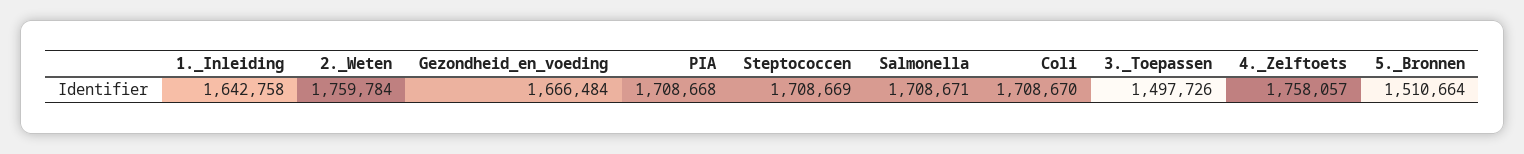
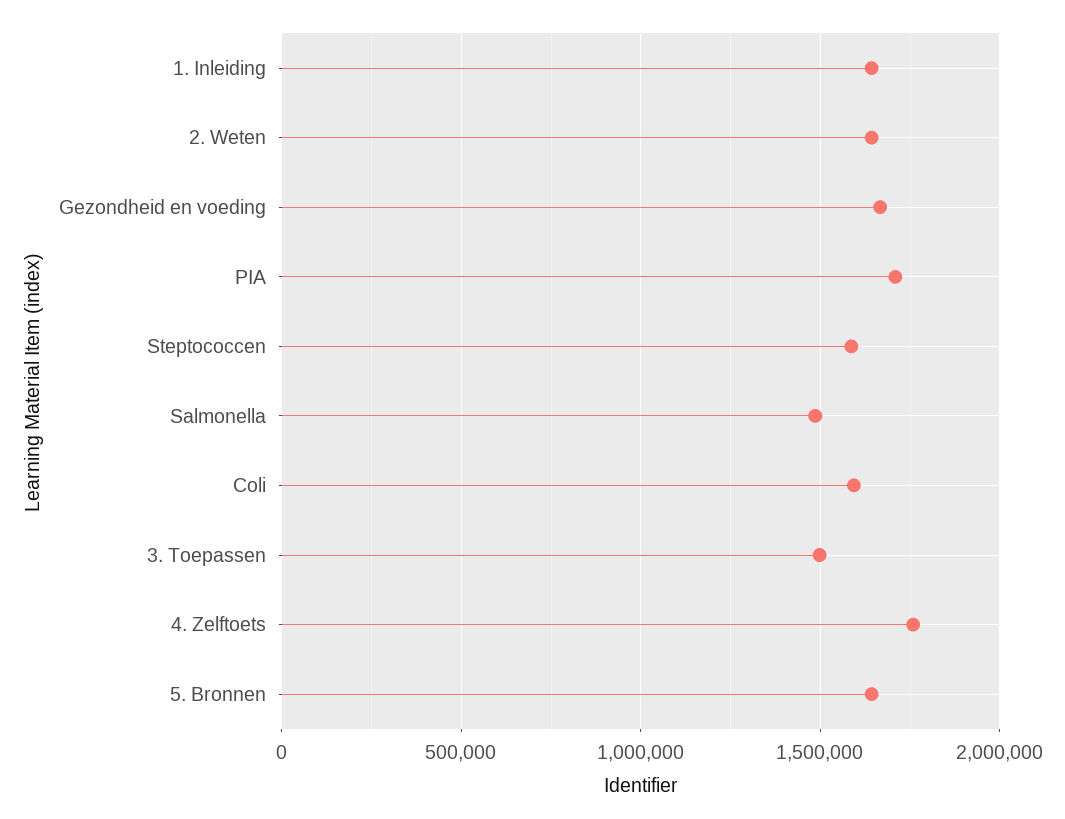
  {
    "1._Inleiding": 1642758,
-   "2._Weten": 1759784,
+   "2._Weten": 1650000,
    "Gezondheid_en_voeding": 1666484,
    "PIA": 1708668,
-   "Steptococcen": 1708669,
+   "Steptococcen": 1600000,
-   "Salmonella": 1708671,
+   "Salmonella": 1500000,
-   "Coli": 1708670,
+   "Coli": 1600000,
    "3._Toepassen": 1497726,
    "4._Zelftoets": 1758057,
-   "5._Bronnen": 1510664
+   "5._Bronnen": 1650000
  }

